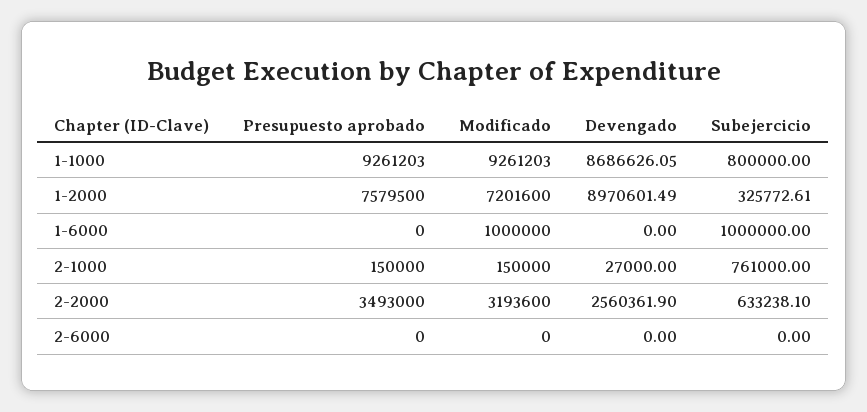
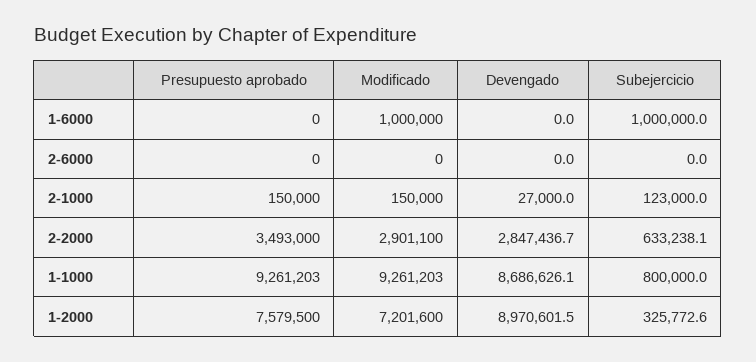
  {
    "Presupuesto aprobado": {
      "1-1000": 9261203,
      "1-2000": 7579500,
      "1-6000": 0,
      "2-1000": 150000,
      "2-2000": 3493000,
      "2-6000": 0
    },
    "Modificado": {
      "1-1000": 9261203,
      "1-2000": 7201600,
      "1-6000": 1000000,
      "2-1000": 150000,
-     "2-2000": 3193600,
+     "2-2000": 2901100,
      "2-6000": 0
    },
    "Devengado": {
      "1-1000": 8686626.05,
      "1-2000": 8970601.49,
      "1-6000": 0,
      "2-1000": 27000,
-     "2-2000": 2560361.9,
+     "2-2000": 2847436.7,
      "2-6000": 0
    },
    "Subejercicio": {
      "1-1000": 800000,
      "1-2000": 325772.61,
      "1-6000": 1000000,
-     "2-1000": 761000,
+     "2-1000": 123000,
      "2-2000": 633238.1,
      "2-6000": 0
    }
  }

